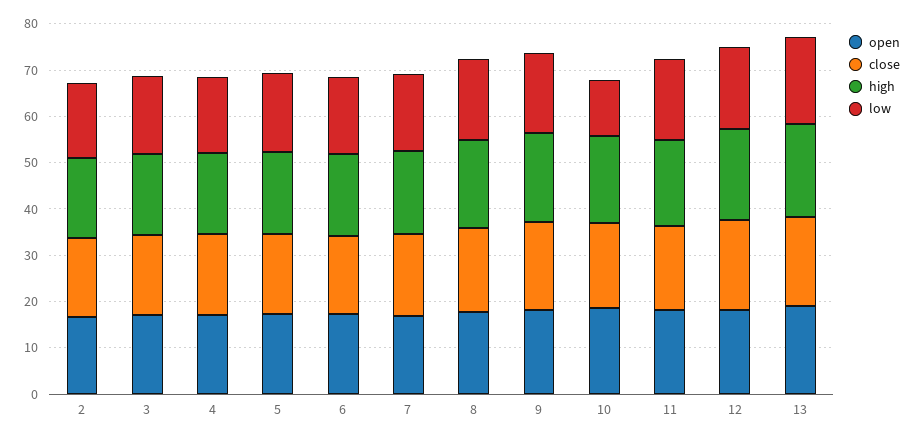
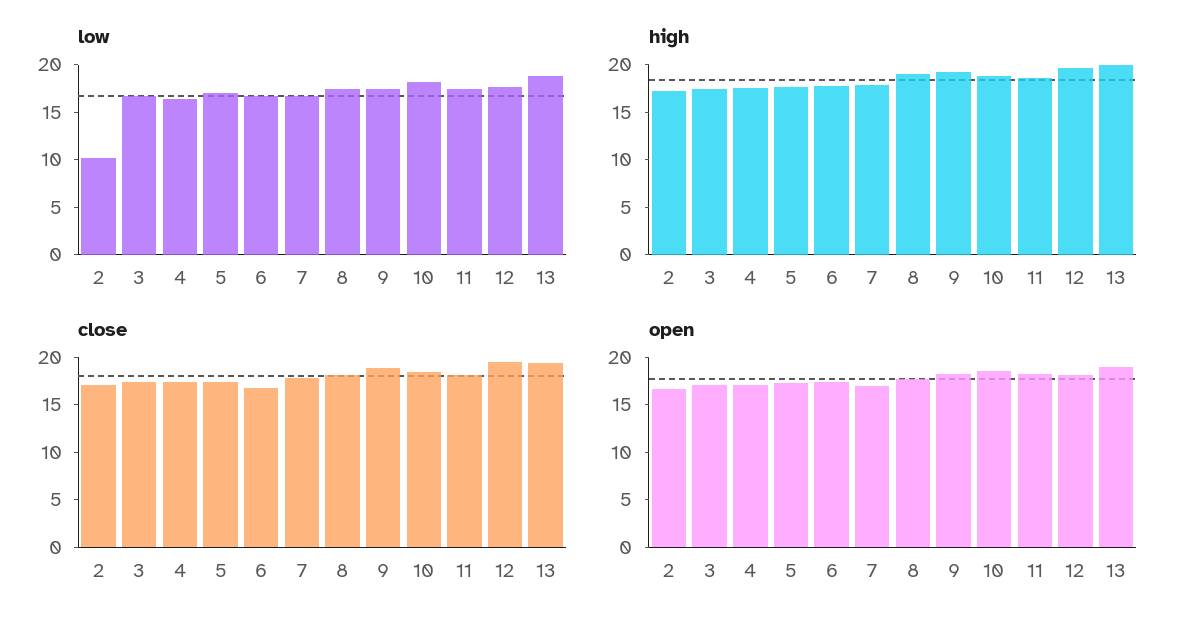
  {
    "open": {
      "2": 17,
      "3": 17,
      "4": 17,
      "5": 17,
      "6": 17,
      "7": 17,
      "8": 18,
      "9": 18,
      "10": 19,
      "11": 18,
      "12": 18,
      "13": 19
    },
    "close": {
      "2": 17,
      "3": 17,
      "4": 17,
      "5": 17,
      "6": 17,
      "7": 18,
      "8": 18,
      "9": 19,
      "10": 18,
      "11": 18,
      "12": 19,
      "13": 19
    },
    "high": {
      "2": 17,
      "3": 18,
      "4": 18,
      "5": 18,
      "6": 18,
      "7": 18,
      "8": 19,
      "9": 19,
      "10": 19,
      "11": 19,
      "12": 20,
      "13": 20
    },
    "low": {
-     "2": 16,
+     "2": 10,
      "3": 17,
      "4": 16,
      "5": 17,
      "6": 17,
      "7": 17,
      "8": 18,
      "9": 17,
-     "10": 12,
+     "10": 18,
      "11": 18,
      "12": 18,
      "13": 19
    }
  }

